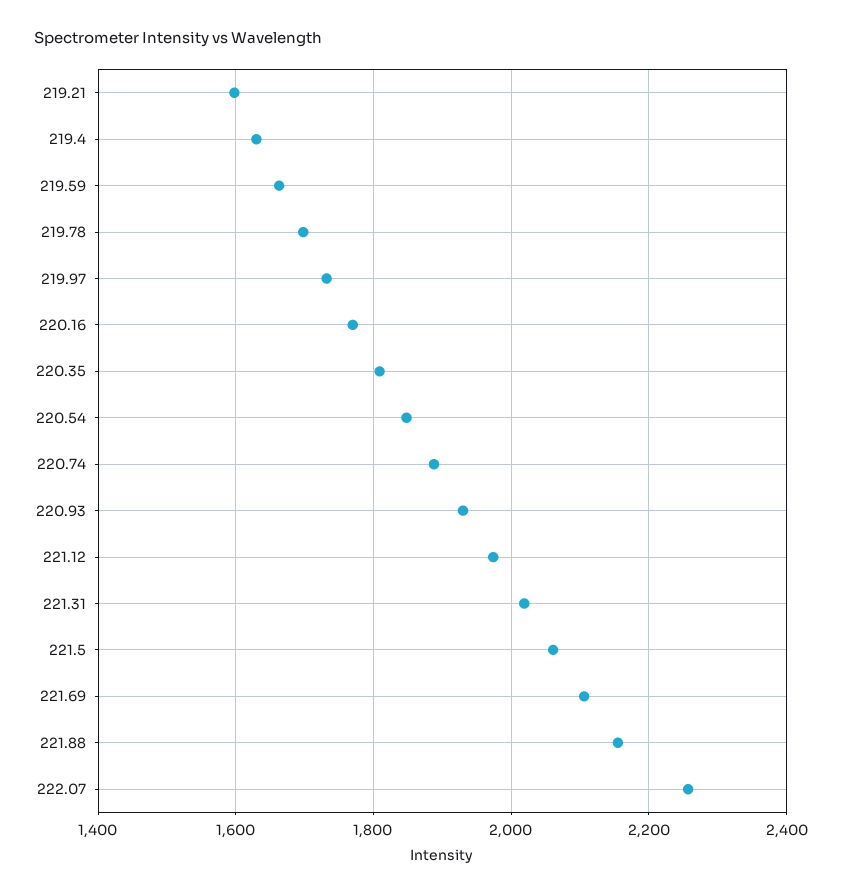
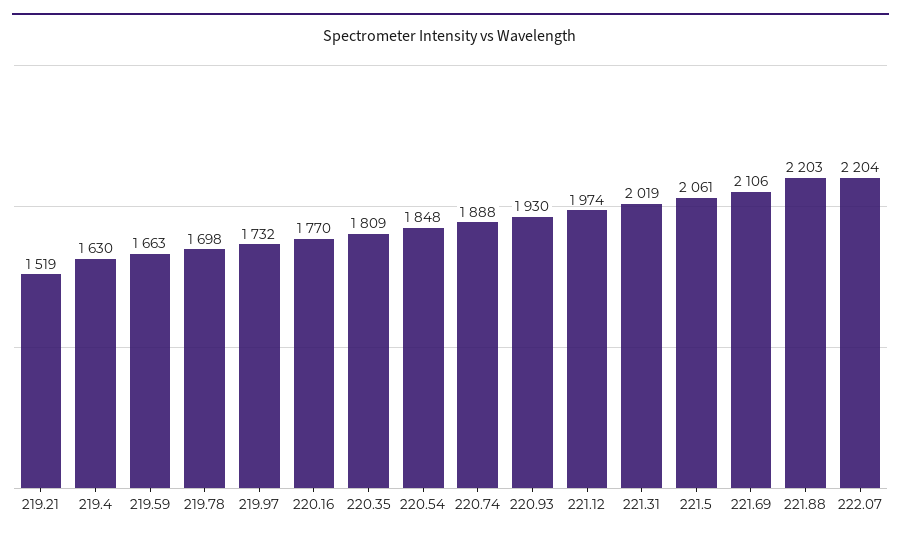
  {
-   "219.21": 1600,
+   "219.21": 1519,
    "219.4": 1630,
    "219.59": 1663,
    "219.78": 1698,
    "219.97": 1732,
    "220.16": 1770,
    "220.35": 1809,
    "220.54": 1848,
    "220.74": 1888,
    "220.93": 1930,
    "221.12": 1974,
    "221.31": 2019,
    "221.5": 2061,
    "221.69": 2106,
-   "221.88": 2160,
+   "221.88": 2203,
-   "222.07": 2260
+   "222.07": 2204
  }

